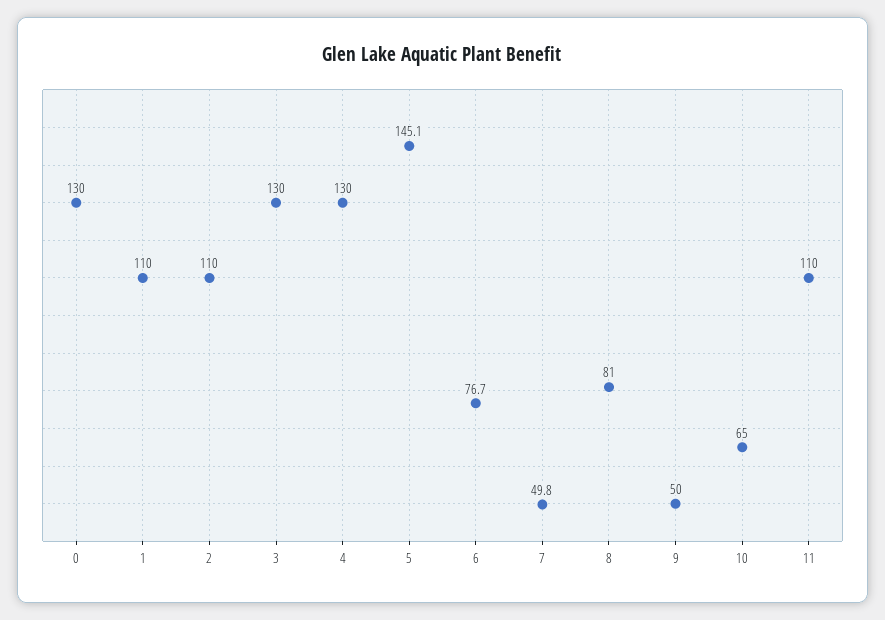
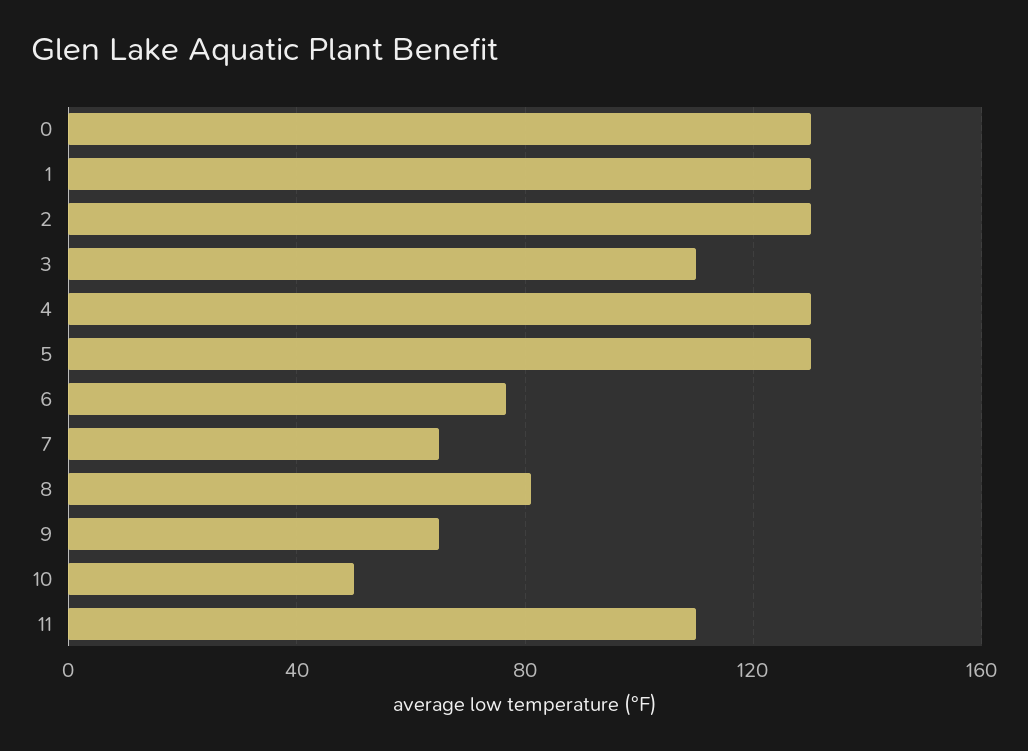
  {
    "0": 130,
-   "1": 110,
+   "1": 130,
-   "2": 110,
+   "2": 130,
-   "3": 130,
+   "3": 110,
    "4": 130,
-   "5": 145.1,
+   "5": 130,
    "6": 76.7,
-   "7": 49.8,
+   "7": 65,
    "8": 81,
-   "9": 50,
+   "9": 65,
-   "10": 65,
+   "10": 50,
    "11": 110
  }

